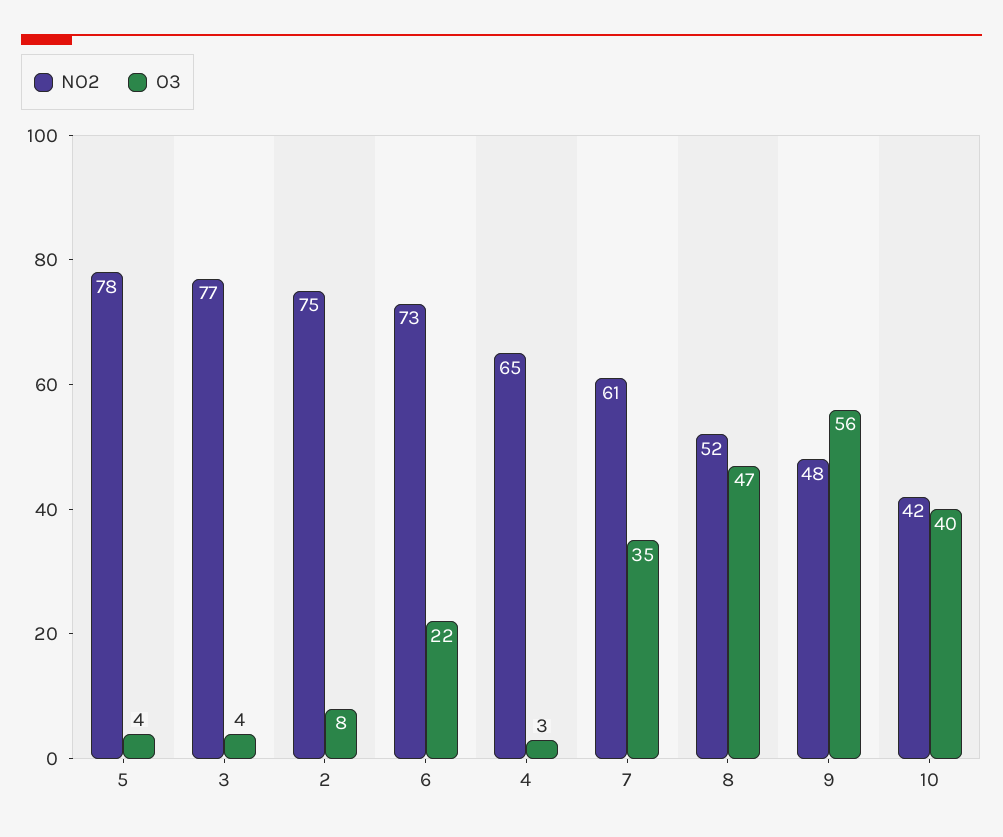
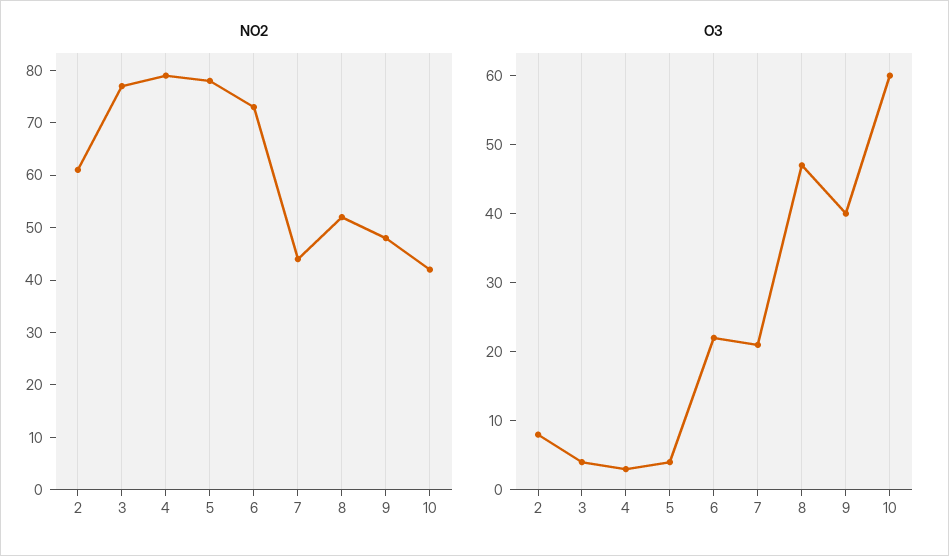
  {
    "NO2": {
      "5": 78,
      "3": 77,
-     "2": 75,
+     "2": 60,
      "6": 73,
-     "4": 65,
+     "4": 80,
-     "7": 61,
+     "7": 45,
      "8": 52,
      "9": 48,
      "10": 42
    },
    "O3": {
      "5": 4,
      "3": 4,
      "2": 8,
      "6": 22,
      "4": 3,
-     "7": 35,
+     "7": 20,
      "8": 47,
-     "9": 56,
+     "9": 40,
-     "10": 40
+     "10": 60
    }
  }

